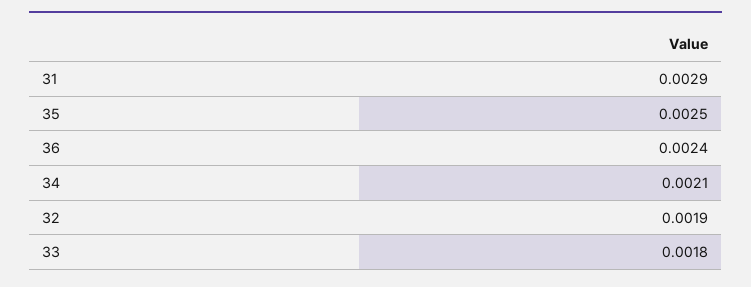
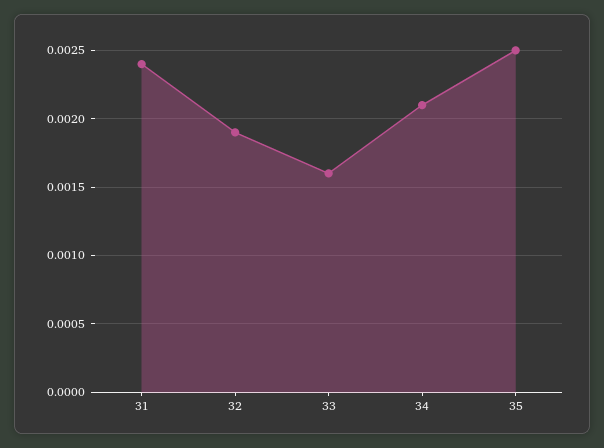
  {
-   "31": 0.0029,
+   "31": 0.0024,
    "35": 0.0025,
-   "36": 0.0024,
    "34": 0.0021,
    "32": 0.0019,
-   "33": 0.0018
+   "33": 0.0016
  }

